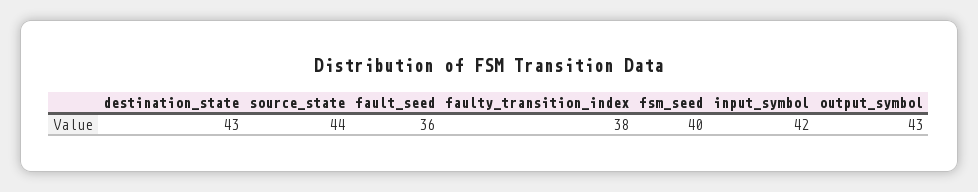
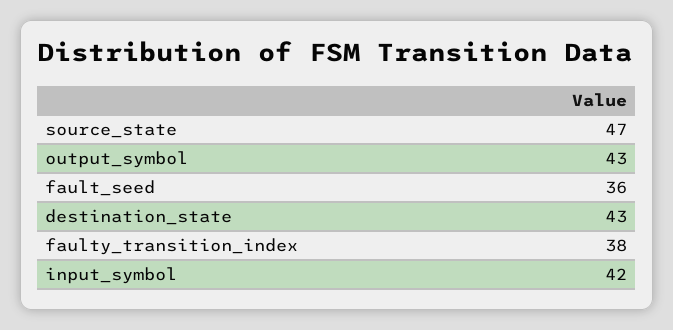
  {
    "destination_state": 43,
-   "source_state": 44,
+   "source_state": 47,
    "fault_seed": 36,
    "faulty_transition_index": 38,
-   "fsm_seed": 40,
    "input_symbol": 42,
    "output_symbol": 43
  }

